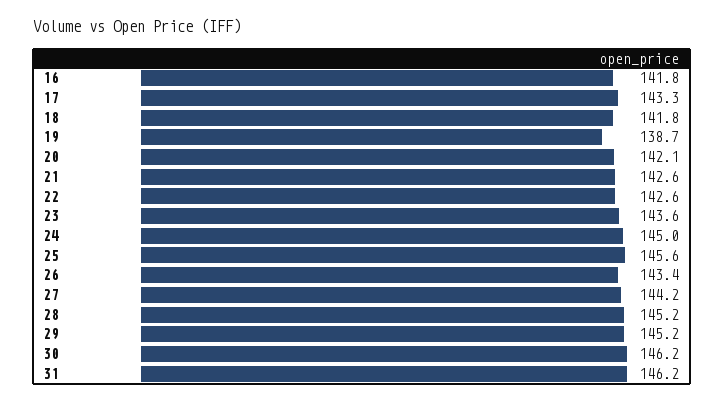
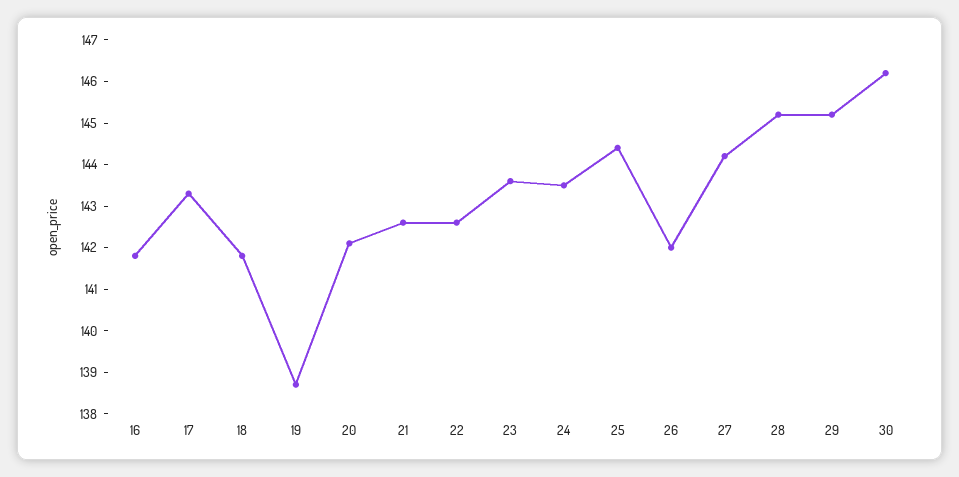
  {
    "16": 141.8,
    "17": 143.3,
    "18": 141.8,
    "19": 138.7,
    "20": 142.1,
    "21": 142.6,
    "22": 142.6,
    "23": 143.6,
-   "24": 145,
+   "24": 143.5,
-   "25": 145.6,
+   "25": 144.5,
-   "26": 143.4,
+   "26": 142,
    "27": 144.2,
    "28": 145.2,
    "29": 145.2,
-   "30": 146.2,
+   "30": 146.2
-   "31": 146.2
  }

